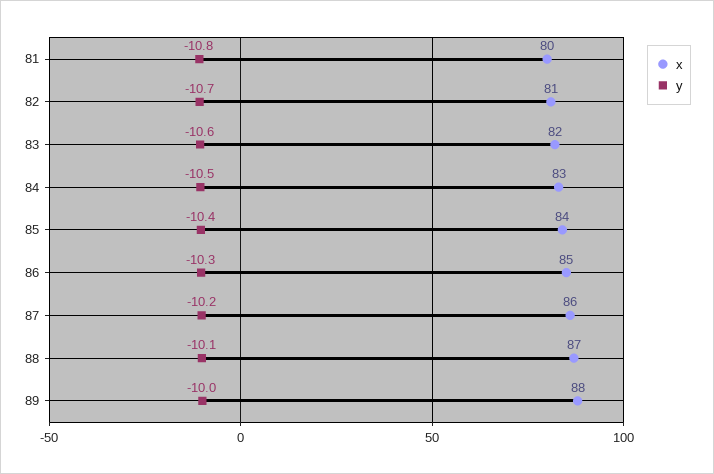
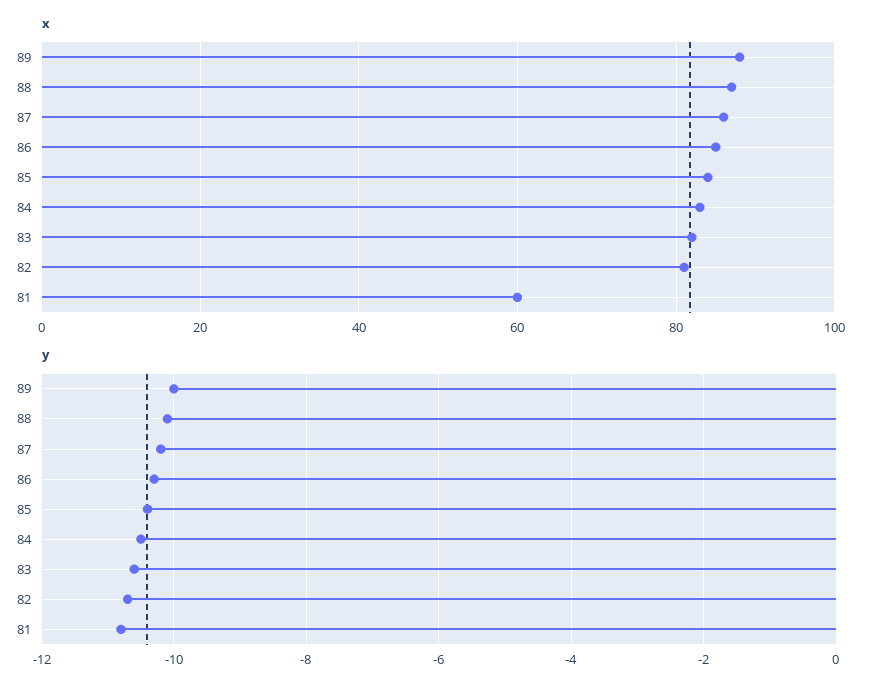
  {
    "x": {
-     "81": 80,
+     "81": 60,
      "82": 81,
      "83": 82,
      "84": 83,
      "85": 84,
      "86": 85,
      "87": 86,
      "88": 87,
      "89": 88
    },
    "y": {
      "81": -10.8,
      "82": -10.7,
      "83": -10.6,
      "84": -10.5,
      "85": -10.4,
      "86": -10.3,
      "87": -10.2,
      "88": -10.1,
      "89": -10
    }
  }

